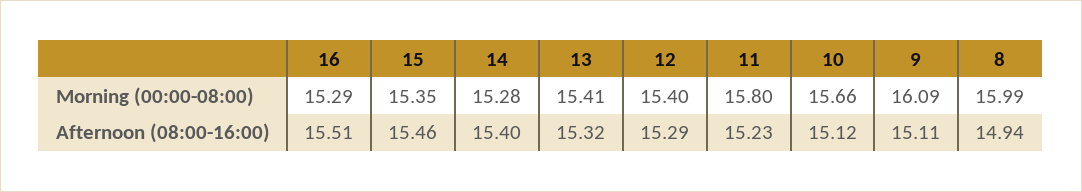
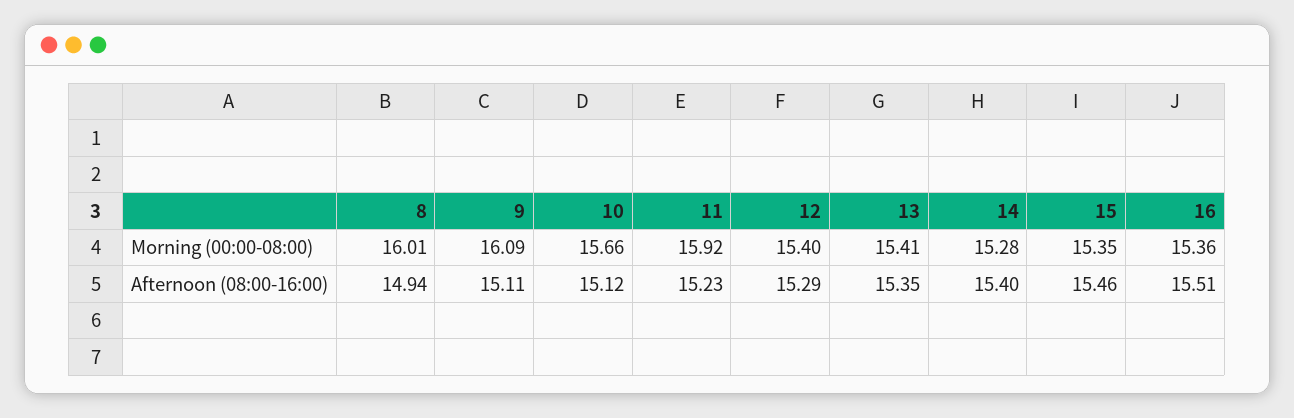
  {
    "16": {
-     "Morning (00:00-08:00)": 15.29,
+     "Morning (00:00-08:00)": 15.36,
      "Afternoon (08:00-16:00)": 15.51
    },
    "15": {
      "Morning (00:00-08:00)": 15.35,
      "Afternoon (08:00-16:00)": 15.46
    },
    "14": {
      "Morning (00:00-08:00)": 15.28,
      "Afternoon (08:00-16:00)": 15.4
    },
    "13": {
      "Morning (00:00-08:00)": 15.41,
-     "Afternoon (08:00-16:00)": 15.32
+     "Afternoon (08:00-16:00)": 15.35
    },
    "12": {
      "Morning (00:00-08:00)": 15.4,
      "Afternoon (08:00-16:00)": 15.29
    },
    "11": {
-     "Morning (00:00-08:00)": 15.8,
+     "Morning (00:00-08:00)": 15.92,
      "Afternoon (08:00-16:00)": 15.23
    },
    "10": {
      "Morning (00:00-08:00)": 15.66,
      "Afternoon (08:00-16:00)": 15.12
    },
    "9": {
      "Morning (00:00-08:00)": 16.09,
      "Afternoon (08:00-16:00)": 15.11
    },
    "8": {
-     "Morning (00:00-08:00)": 15.99,
+     "Morning (00:00-08:00)": 16.01,
      "Afternoon (08:00-16:00)": 14.94
    }
  }

